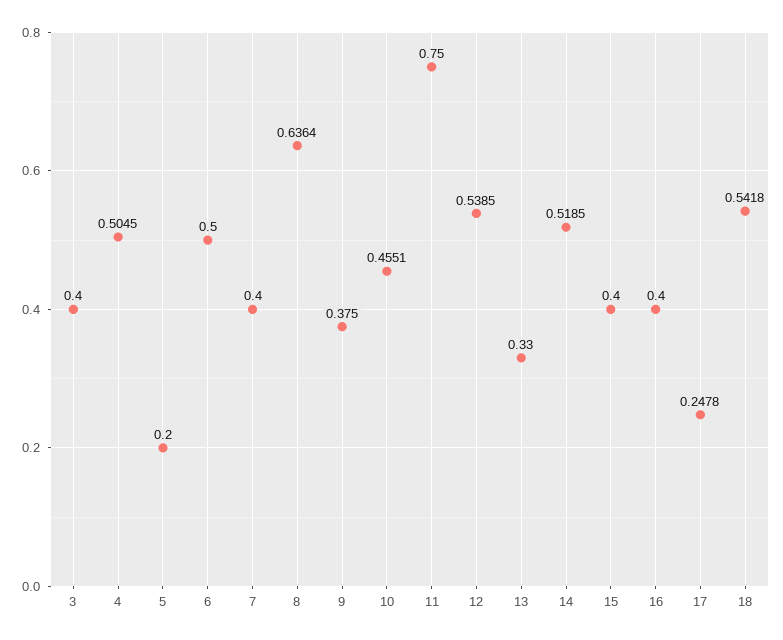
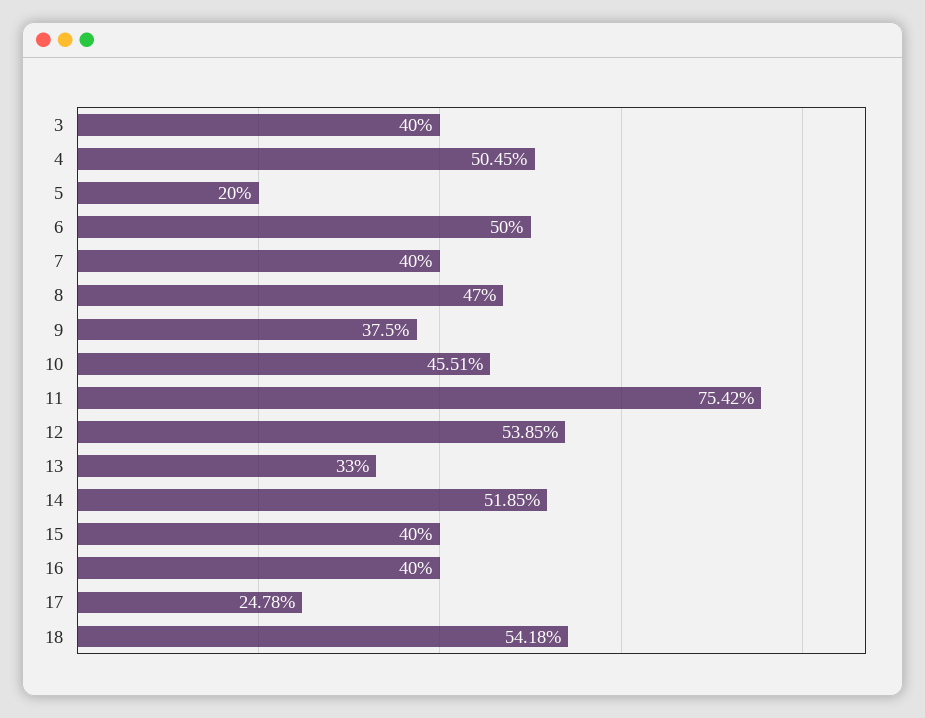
  {
    "3": 0.4,
    "4": 0.5045,
    "5": 0.2,
    "6": 0.5,
    "7": 0.4,
-   "8": 0.6364,
+   "8": 0.47,
    "9": 0.375,
    "10": 0.4551,
-   "11": 0.75,
+   "11": 0.7542,
    "12": 0.5385,
    "13": 0.33,
    "14": 0.5185,
    "15": 0.4,
    "16": 0.4,
    "17": 0.2478,
    "18": 0.5418
  }

